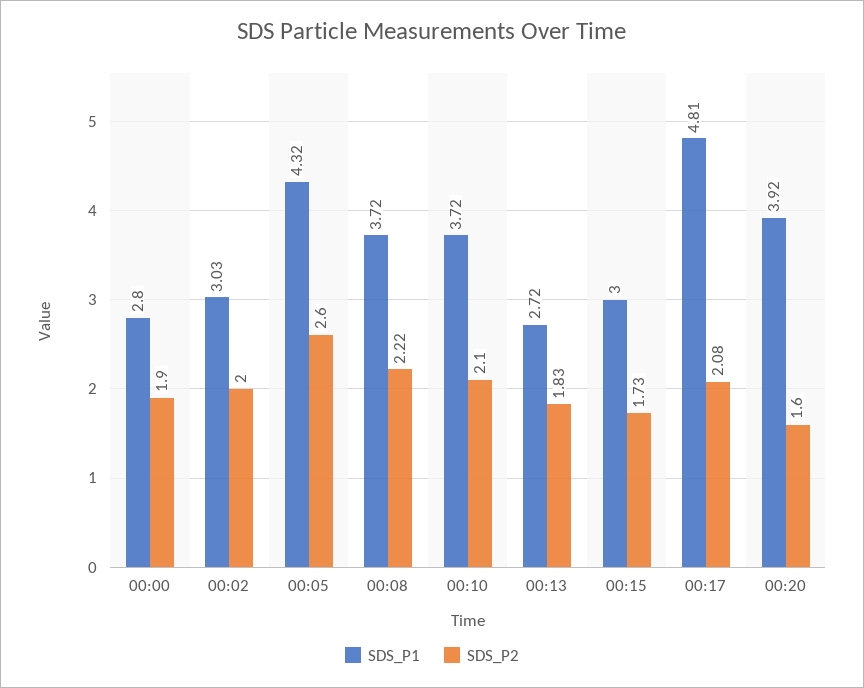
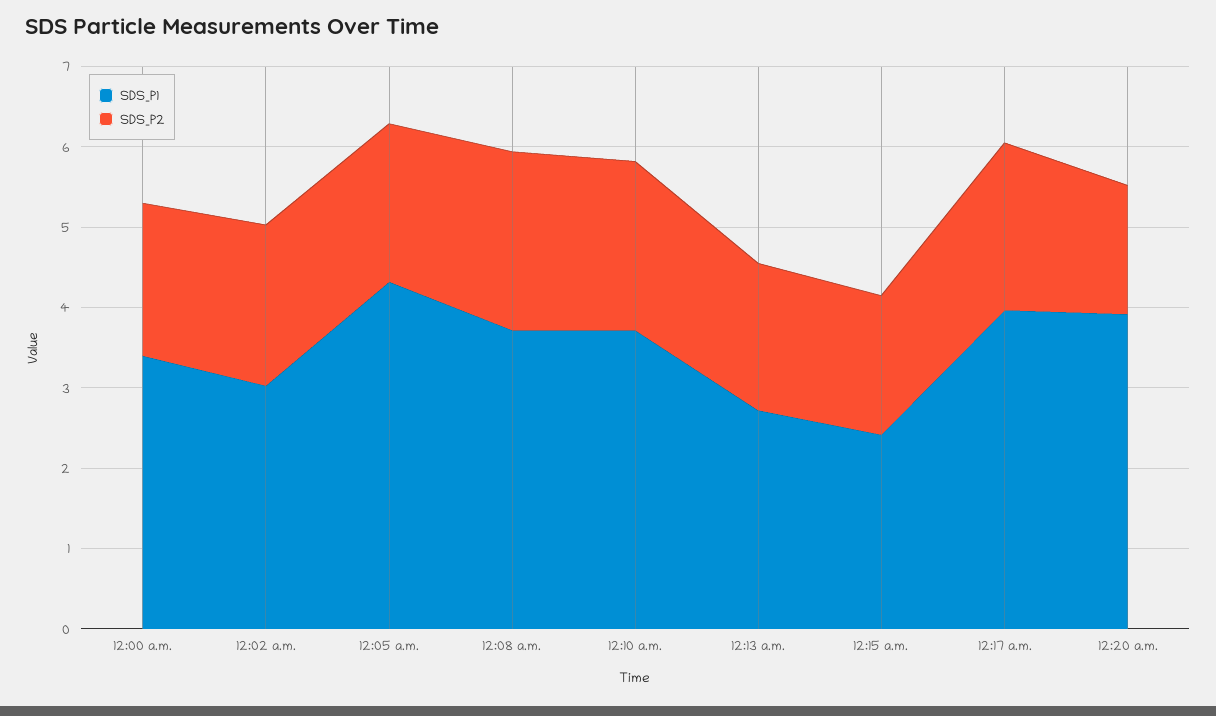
  {
    "SDS_P1": {
-     "00:00": 2.8,
+     "00:00": 3.4,
      "00:02": 3.03,
      "00:05": 4.32,
      "00:08": 3.72,
      "00:10": 3.72,
      "00:13": 2.72,
-     "00:15": 3,
+     "00:15": 2.4,
-     "00:17": 4.81,
+     "00:17": 4,
      "00:20": 3.92
    },
    "SDS_P2": {
      "00:00": 1.9,
      "00:02": 2,
-     "00:05": 2.6,
+     "00:05": 2,
      "00:08": 2.22,
      "00:10": 2.1,
      "00:13": 1.83,
      "00:15": 1.73,
      "00:17": 2.08,
      "00:20": 1.6
    }
  }

